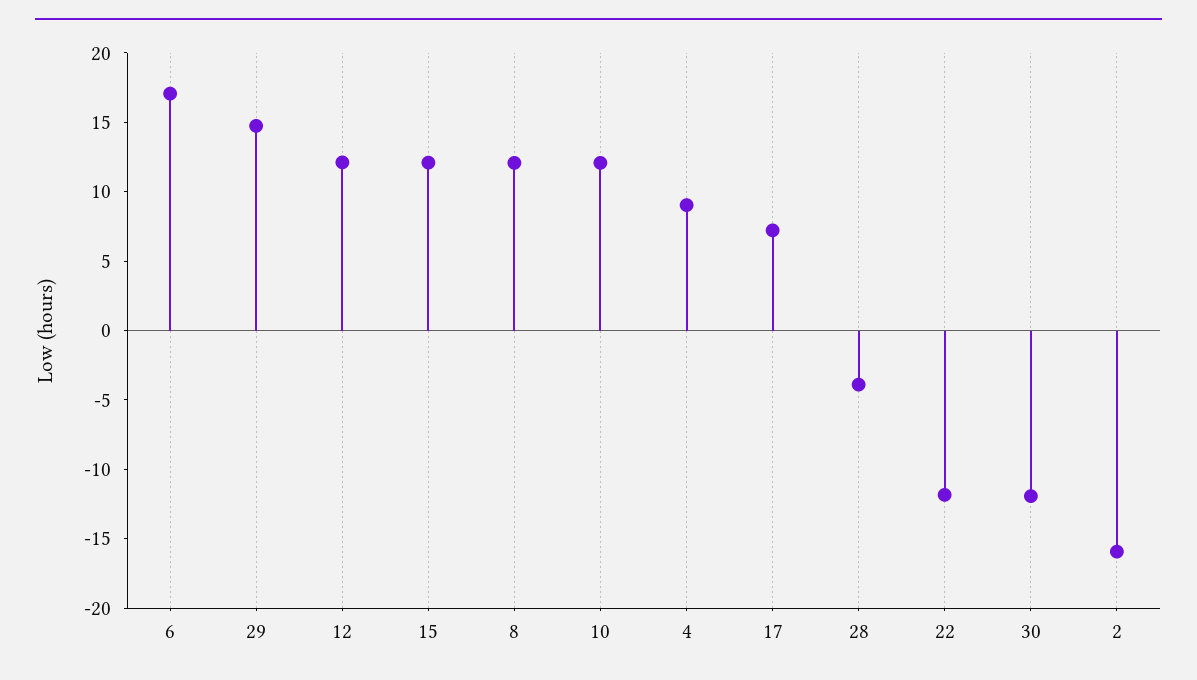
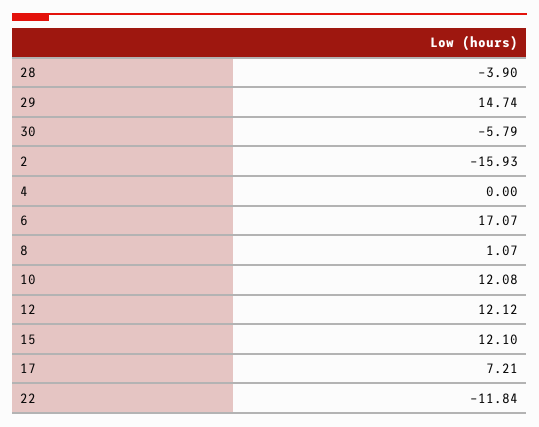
  {
    "6": 17.07,
    "29": 14.74,
    "12": 12.12,
    "15": 12.1,
-   "8": 12,
+   "8": 1.07,
    "10": 12.08,
-   "4": 9,
+   "4": 0,
    "17": 7.21,
    "28": -3.9,
    "22": -11.84,
-   "30": -12,
+   "30": -5.79,
    "2": -15.93
  }

